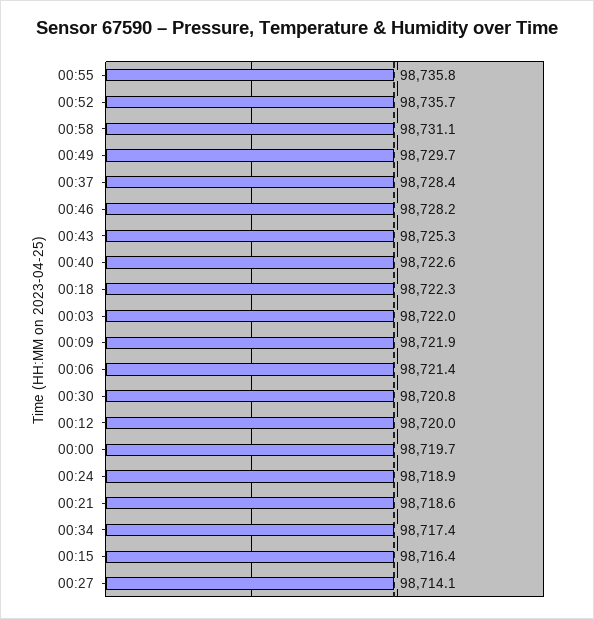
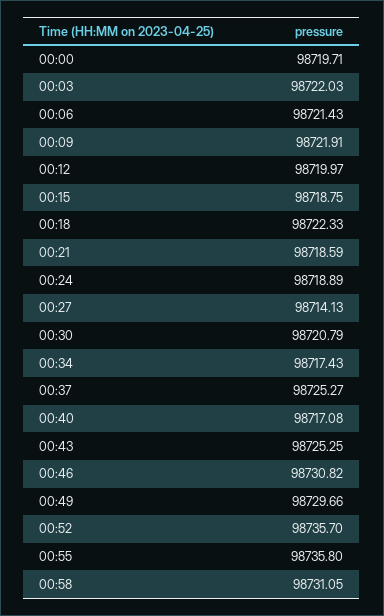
  {
    "00:55": 98735.8,
    "00:52": 98735.7,
    "00:58": 98731.05,
    "00:49": 98729.66,
-   "00:37": 98728.4,
+   "00:37": 98725.27,
-   "00:46": 98728.2,
+   "00:46": 98730.82,
    "00:43": 98725.25,
-   "00:40": 98722.6,
+   "00:40": 98717.08,
    "00:18": 98722.33,
    "00:03": 98722.03,
    "00:09": 98721.91,
    "00:06": 98721.43,
    "00:30": 98720.79,
    "00:12": 98719.97,
    "00:00": 98719.71,
    "00:24": 98718.89,
    "00:21": 98718.59,
    "00:34": 98717.43,
-   "00:15": 98716.4,
+   "00:15": 98718.75,
    "00:27": 98714.13
  }

